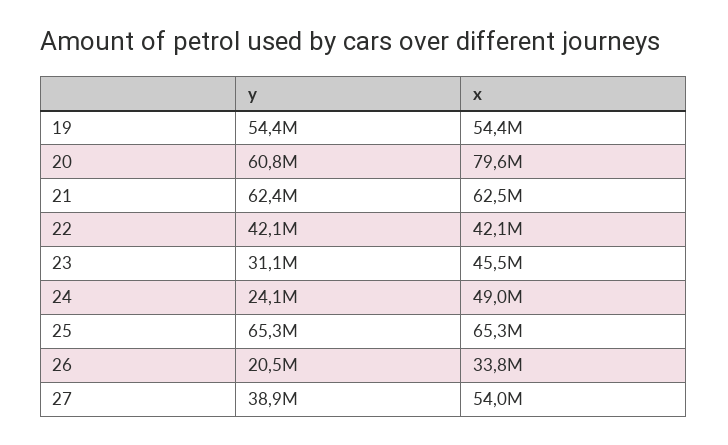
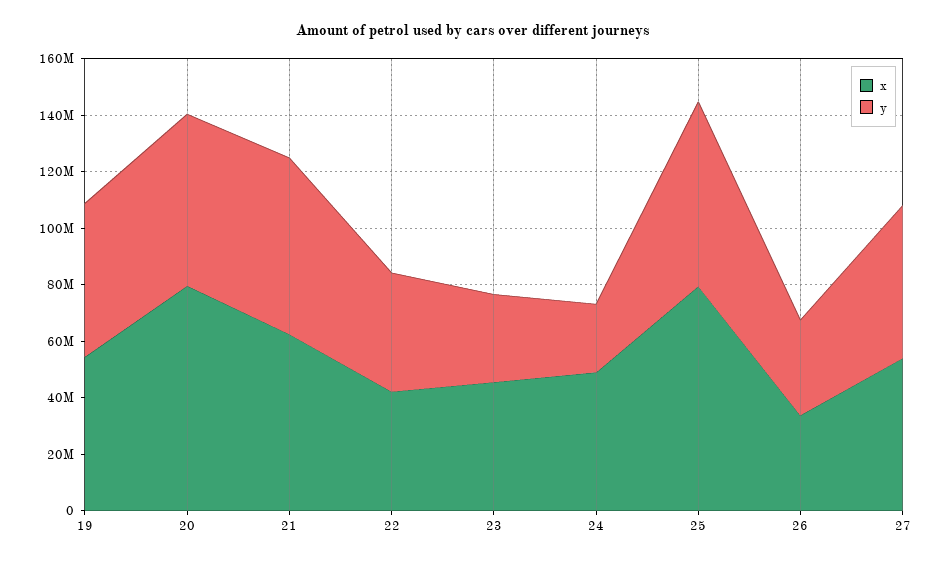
  {
    "y": {
      "19": 54400000,
      "20": 60800000,
      "21": 62400000,
      "22": 42100000,
      "23": 31100000,
      "24": 24100000,
      "25": 65300000,
-     "26": 20500000,
+     "26": 35000000,
-     "27": 38900000
+     "27": 55000000
    },
    "x": {
      "19": 54400000,
      "20": 79600000,
      "21": 62500000,
      "22": 42100000,
      "23": 45500000,
      "24": 49000000,
-     "25": 65300000,
+     "25": 80000000,
      "26": 33800000,
      "27": 54000000
    }
  }

